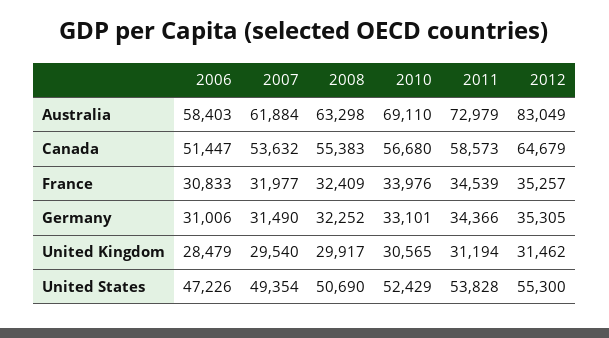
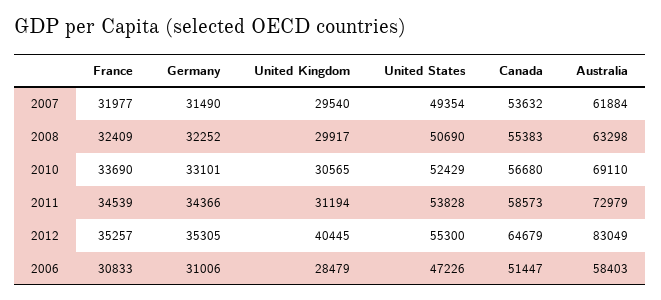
  {
    "2006": {
      "Australia": 58403,
      "Canada": 51447,
      "France": 30833,
      "Germany": 31006,
      "United Kingdom": 28479,
      "United States": 47226
    },
    "2007": {
      "Australia": 61884,
      "Canada": 53632,
      "France": 31977,
      "Germany": 31490,
      "United Kingdom": 29540,
      "United States": 49354
    },
    "2008": {
      "Australia": 63298,
      "Canada": 55383,
      "France": 32409,
      "Germany": 32252,
      "United Kingdom": 29917,
      "United States": 50690
    },
    "2010": {
      "Australia": 69110,
      "Canada": 56680,
-     "France": 33976,
+     "France": 33690,
      "Germany": 33101,
      "United Kingdom": 30565,
      "United States": 52429
    },
    "2011": {
      "Australia": 72979,
      "Canada": 58573,
      "France": 34539,
      "Germany": 34366,
      "United Kingdom": 31194,
      "United States": 53828
    },
    "2012": {
      "Australia": 83049,
      "Canada": 64679,
      "France": 35257,
      "Germany": 35305,
-     "United Kingdom": 31462,
+     "United Kingdom": 40445,
      "United States": 55300
    }
  }

